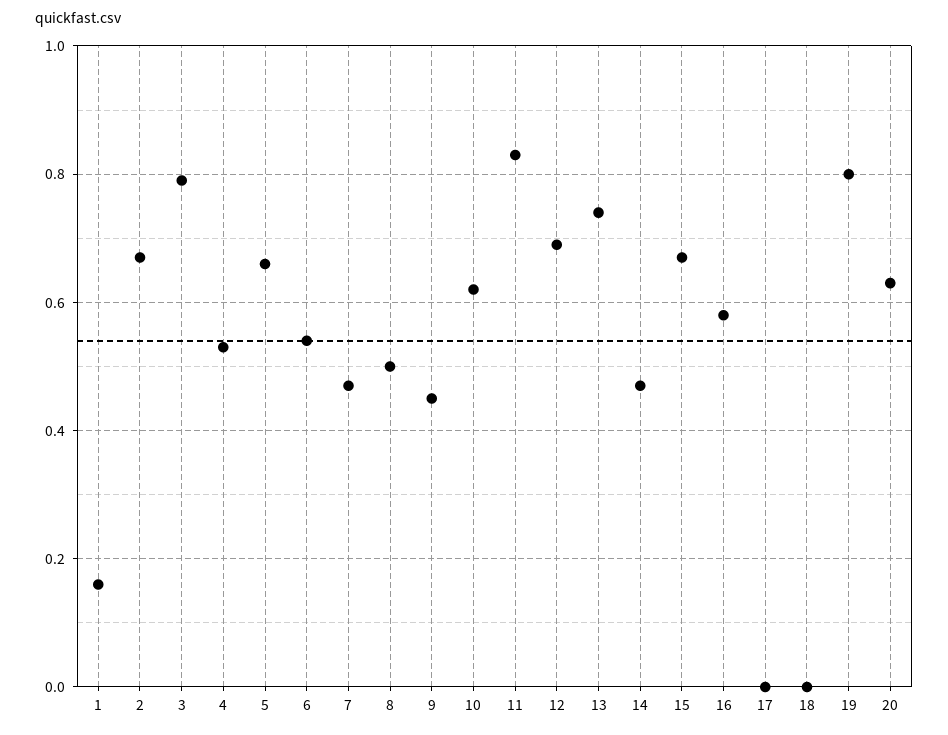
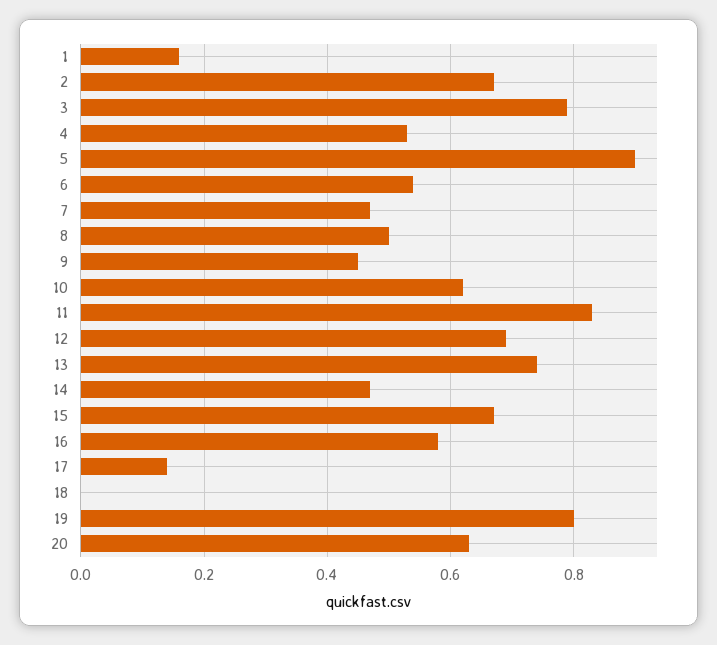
  {
    "1": 0.15,
    "2": 0.65,
    "3": 0.8,
    "4": 0.55,
-   "5": 0.65,
+   "5": 0.9,
    "6": 0.55,
    "7": 0.45,
    "8": 0.5,
    "9": 0.45,
    "10": 0.6,
    "11": 0.85,
    "12": 0.7,
    "13": 0.75,
    "14": 0.45,
    "15": 0.65,
    "16": 0.6,
-   "17": 0,
+   "17": 0.15,
    "18": 0,
    "19": 0.8,
    "20": 0.65
  }

